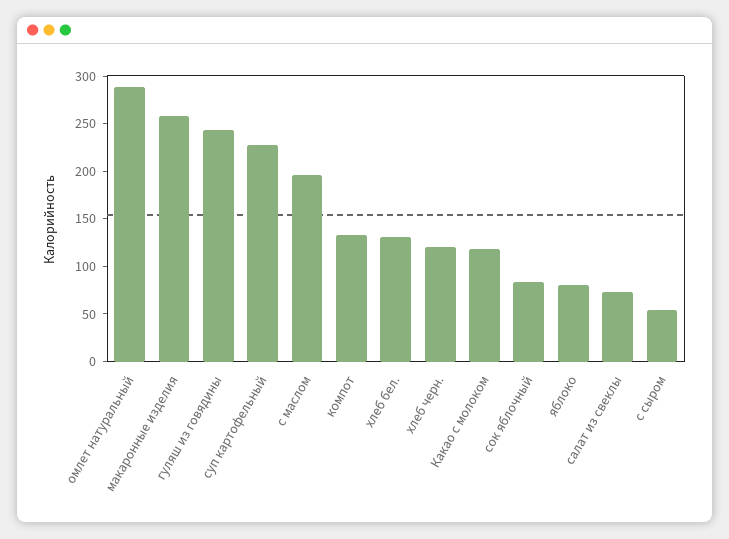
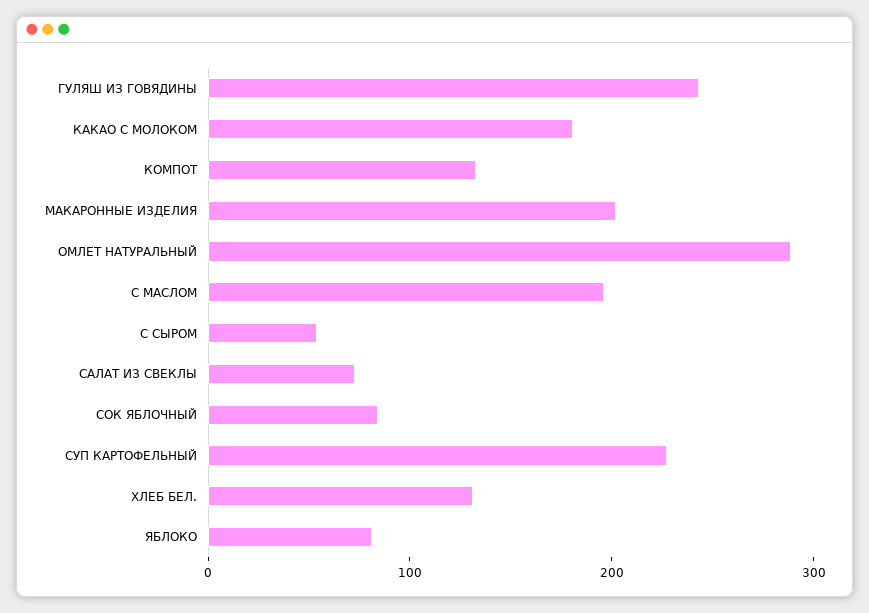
  {
    "омлет натуральный": 290,
-   "макаронные изделия": 260,
+   "макаронные изделия": 200,
    "гуляш из говядины": 240,
    "суп картофельный": 230,
    "с маслом": 200,
    "компот": 130,
    "хлеб бел.": 130,
-   "хлеб черн.": 120,
-   "Какао с молоком": 120,
+   "Какао с молоком": 180,
    "сок яблочный": 80,
    "яблоко": 80,
    "салат из свеклы": 70,
    "с сыром": 50
  }

